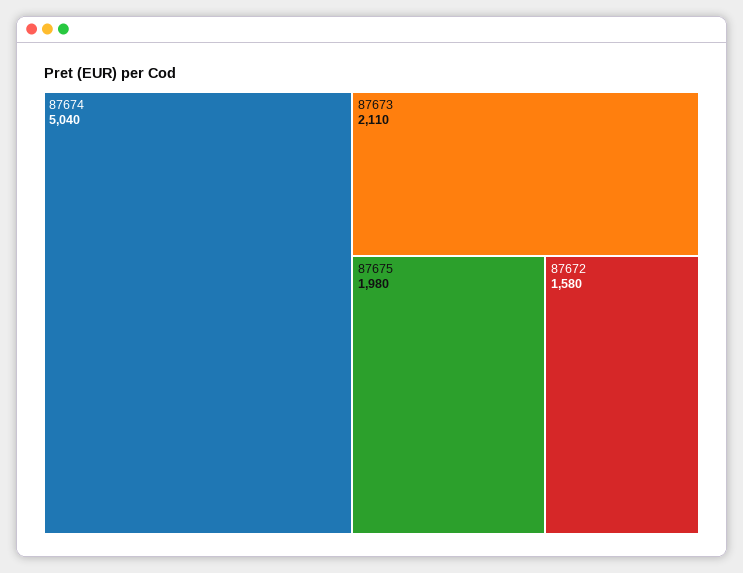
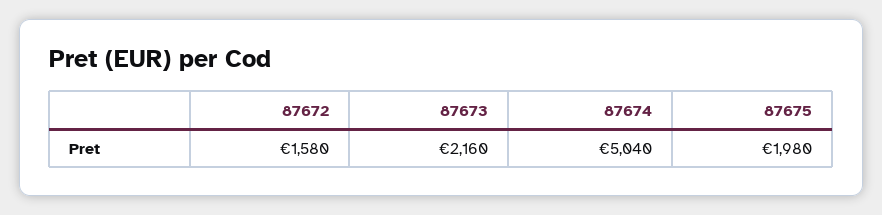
  {
    "87674": 5040,
-   "87673": 2110,
+   "87673": 2160,
    "87675": 1980,
    "87672": 1580
  }

